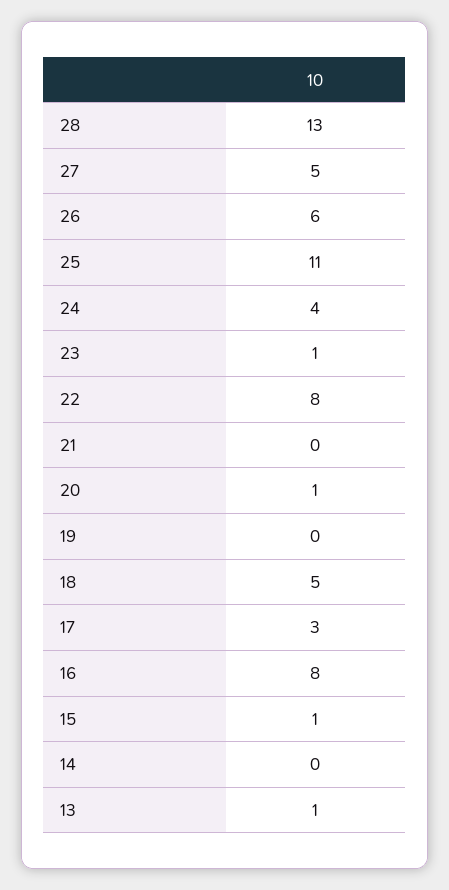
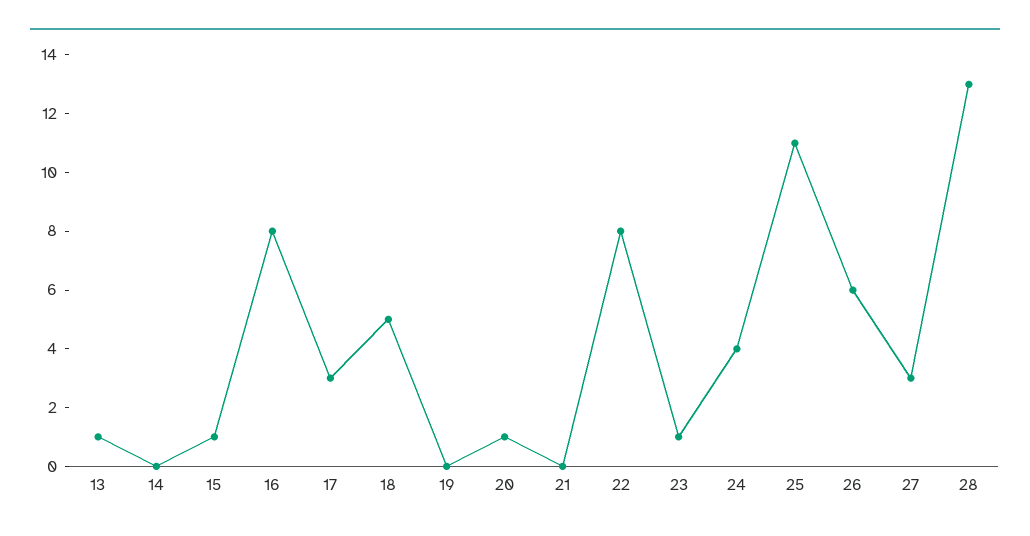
  {
    "28": 13,
-   "27": 5,
+   "27": 3,
    "26": 6,
    "25": 11,
    "24": 4,
    "23": 1,
    "22": 8,
    "21": 0,
    "20": 1,
    "19": 0,
    "18": 5,
    "17": 3,
    "16": 8,
    "15": 1,
    "14": 0,
    "13": 1
  }

